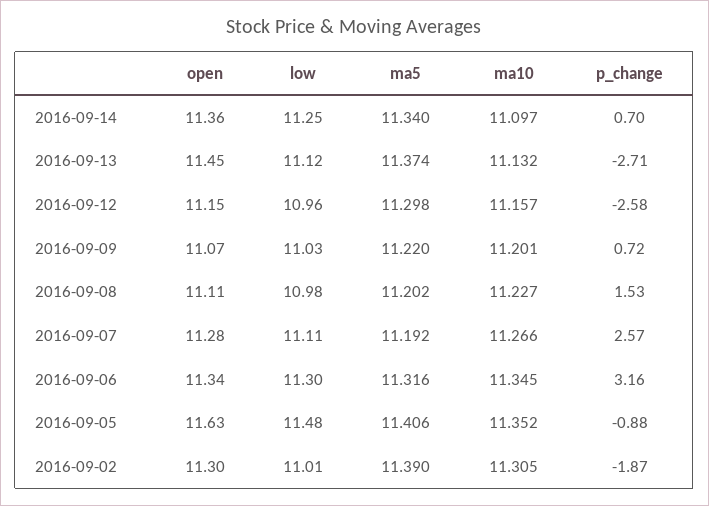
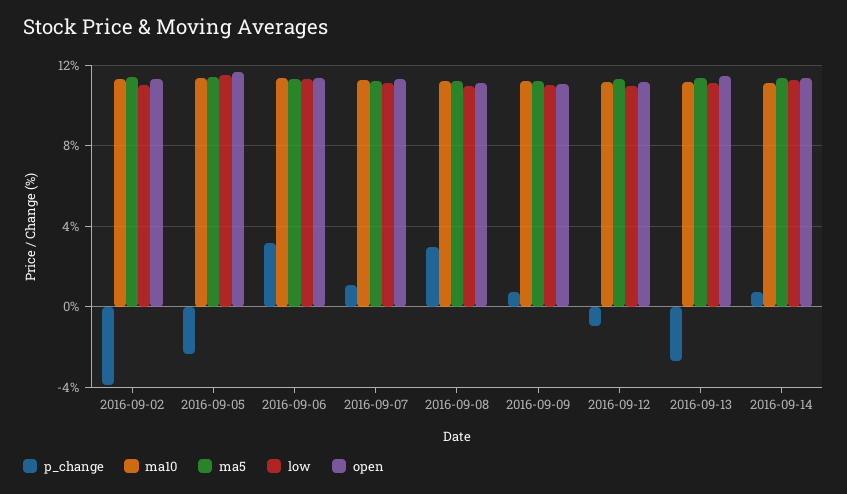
  {
    "open": {
      "2016-09-14": 11.36,
      "2016-09-13": 11.45,
      "2016-09-12": 11.15,
      "2016-09-09": 11.07,
      "2016-09-08": 11.11,
      "2016-09-07": 11.28,
      "2016-09-06": 11.34,
      "2016-09-05": 11.63,
      "2016-09-02": 11.3
    },
    "low": {
      "2016-09-14": 11.25,
      "2016-09-13": 11.12,
      "2016-09-12": 10.96,
      "2016-09-09": 11.03,
      "2016-09-08": 10.98,
      "2016-09-07": 11.11,
      "2016-09-06": 11.3,
      "2016-09-05": 11.48,
      "2016-09-02": 11.01
    },
    "ma5": {
      "2016-09-14": 11.34,
      "2016-09-13": 11.374,
      "2016-09-12": 11.298,
      "2016-09-09": 11.22,
      "2016-09-08": 11.202,
      "2016-09-07": 11.192,
      "2016-09-06": 11.316,
      "2016-09-05": 11.406,
      "2016-09-02": 11.39
    },
    "ma10": {
      "2016-09-14": 11.097,
      "2016-09-13": 11.132,
      "2016-09-12": 11.157,
      "2016-09-09": 11.201,
      "2016-09-08": 11.227,
      "2016-09-07": 11.266,
      "2016-09-06": 11.345,
      "2016-09-05": 11.352,
      "2016-09-02": 11.305
    },
    "p_change": {
      "2016-09-14": 0.7,
      "2016-09-13": -2.71,
-     "2016-09-12": -2.58,
+     "2016-09-12": -1,
      "2016-09-09": 0.72,
-     "2016-09-08": 1.53,
+     "2016-09-08": 3,
-     "2016-09-07": 2.57,
+     "2016-09-07": 1,
      "2016-09-06": 3.16,
-     "2016-09-05": -0.88,
+     "2016-09-05": -2.5,
-     "2016-09-02": -1.87
+     "2016-09-02": -4
    }
  }

